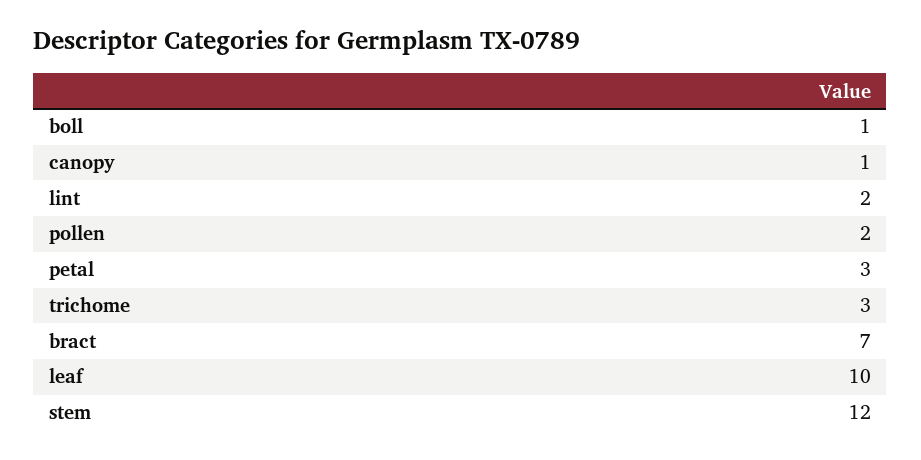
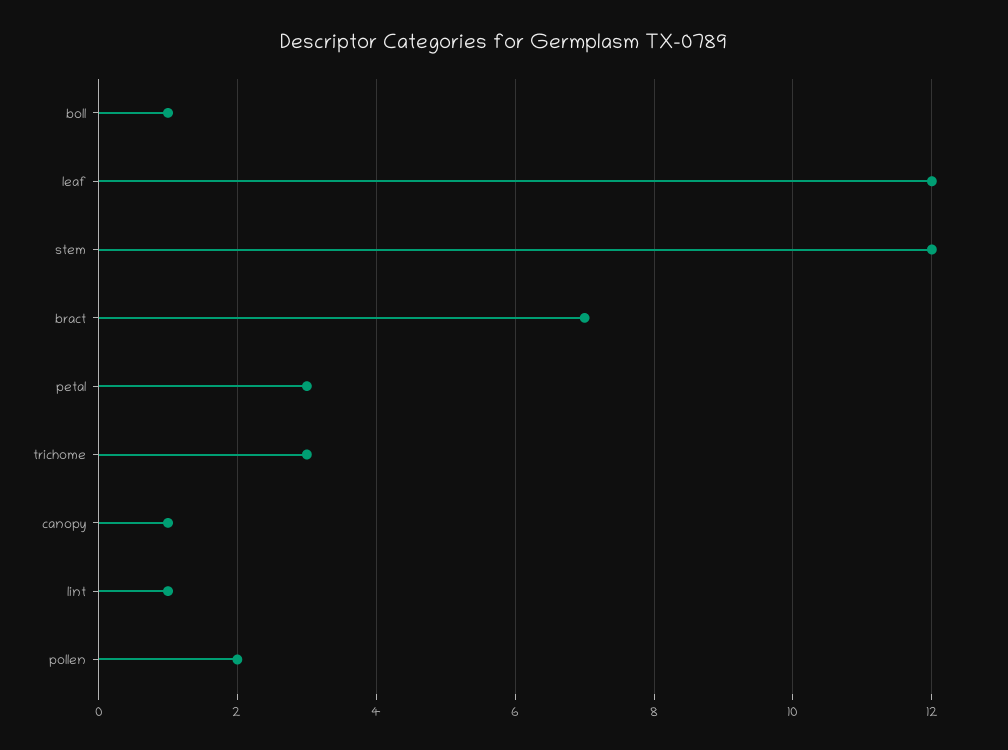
  {
    "boll": 1,
    "canopy": 1,
-   "lint": 2,
+   "lint": 1,
    "pollen": 2,
    "petal": 3,
    "trichome": 3,
    "bract": 7,
-   "leaf": 10,
+   "leaf": 12,
    "stem": 12
  }

